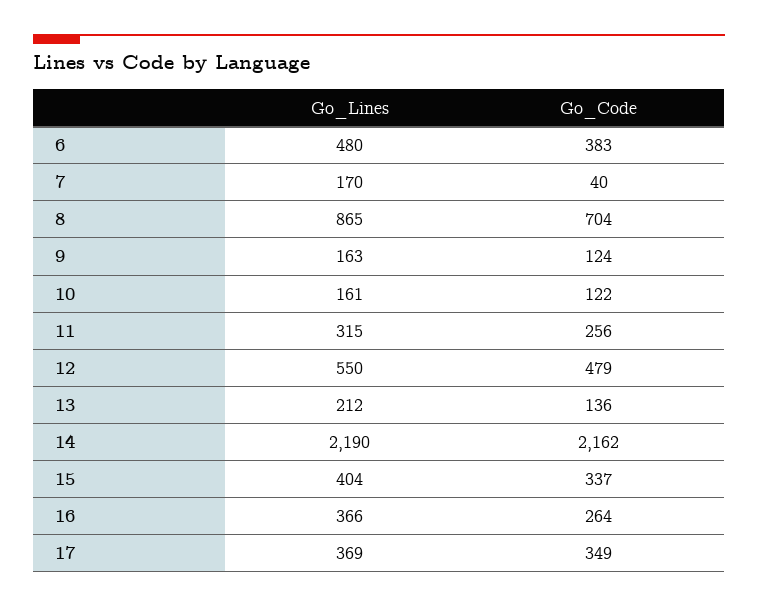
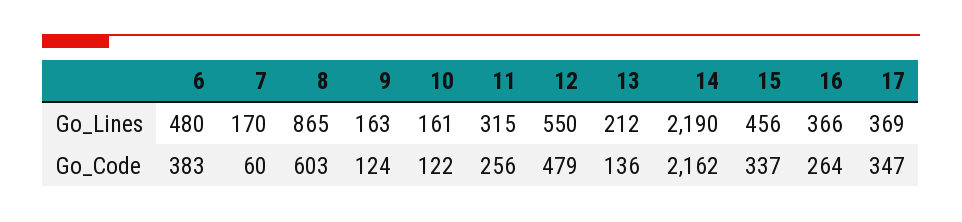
  {
    "Go_Lines": {
      "6": 480,
      "7": 170,
      "8": 865,
      "9": 163,
      "10": 161,
      "11": 315,
      "12": 550,
      "13": 212,
      "14": 2190,
-     "15": 404,
+     "15": 456,
      "16": 366,
      "17": 369
    },
    "Go_Code": {
      "6": 383,
-     "7": 40,
+     "7": 60,
-     "8": 704,
+     "8": 603,
      "9": 124,
      "10": 122,
      "11": 256,
      "12": 479,
      "13": 136,
      "14": 2162,
      "15": 337,
      "16": 264,
-     "17": 349
+     "17": 347
    }
  }

